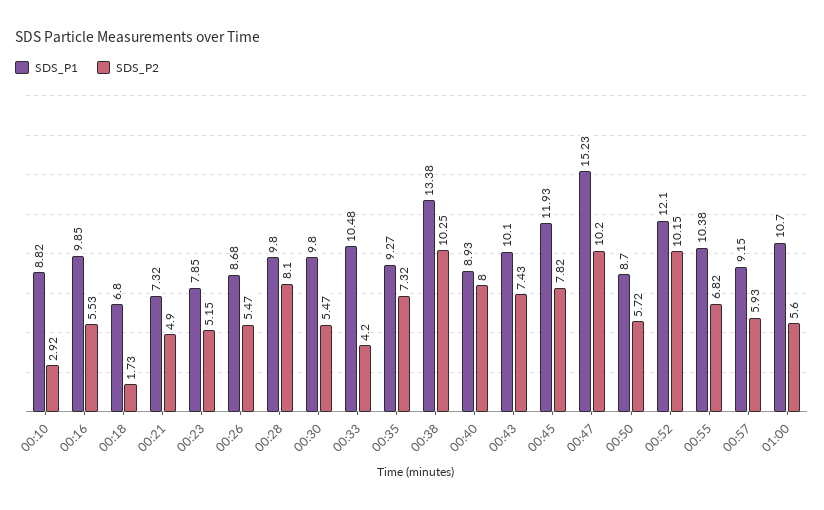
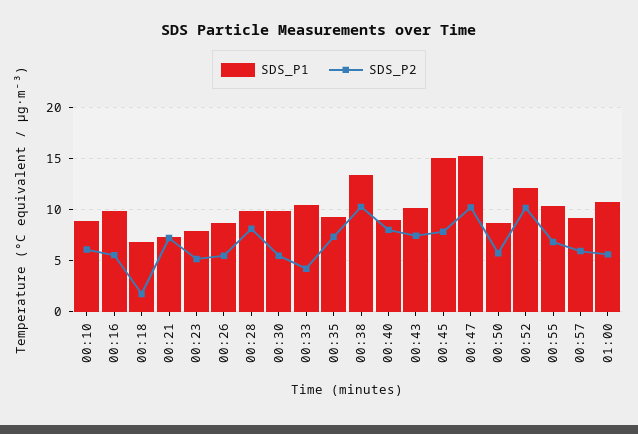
  {
    "SDS_P1": {
      "00:10": 8.82,
      "00:16": 9.85,
      "00:18": 6.8,
      "00:21": 7.32,
      "00:23": 7.85,
      "00:26": 8.68,
      "00:28": 9.8,
      "00:30": 9.8,
      "00:33": 10.48,
      "00:35": 9.27,
      "00:38": 13.38,
      "00:40": 8.93,
      "00:43": 10.1,
-     "00:45": 11.93,
+     "00:45": 15,
      "00:47": 15.23,
      "00:50": 8.7,
      "00:52": 12.1,
      "00:55": 10.38,
      "00:57": 9.15,
      "01:00": 10.7
    },
    "SDS_P2": {
-     "00:10": 2.92,
+     "00:10": 6,
      "00:16": 5.53,
      "00:18": 1.73,
-     "00:21": 4.9,
+     "00:21": 7,
      "00:23": 5.15,
      "00:26": 5.47,
      "00:28": 8.1,
      "00:30": 5.47,
      "00:33": 4.2,
      "00:35": 7.32,
      "00:38": 10.25,
      "00:40": 8,
      "00:43": 7.43,
      "00:45": 7.82,
      "00:47": 10.2,
      "00:50": 5.72,
      "00:52": 10.15,
      "00:55": 6.82,
      "00:57": 5.93,
      "01:00": 5.6
    }
  }

